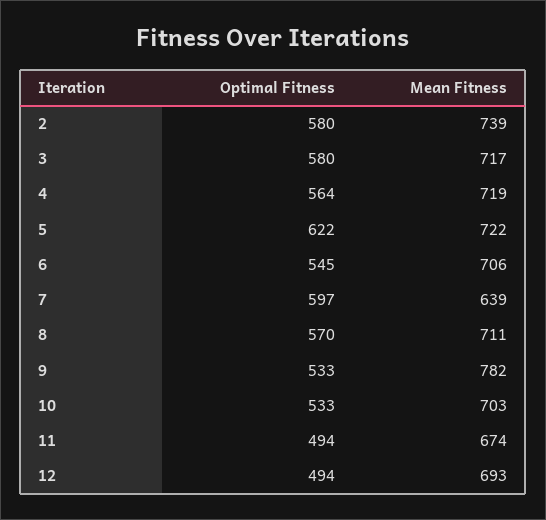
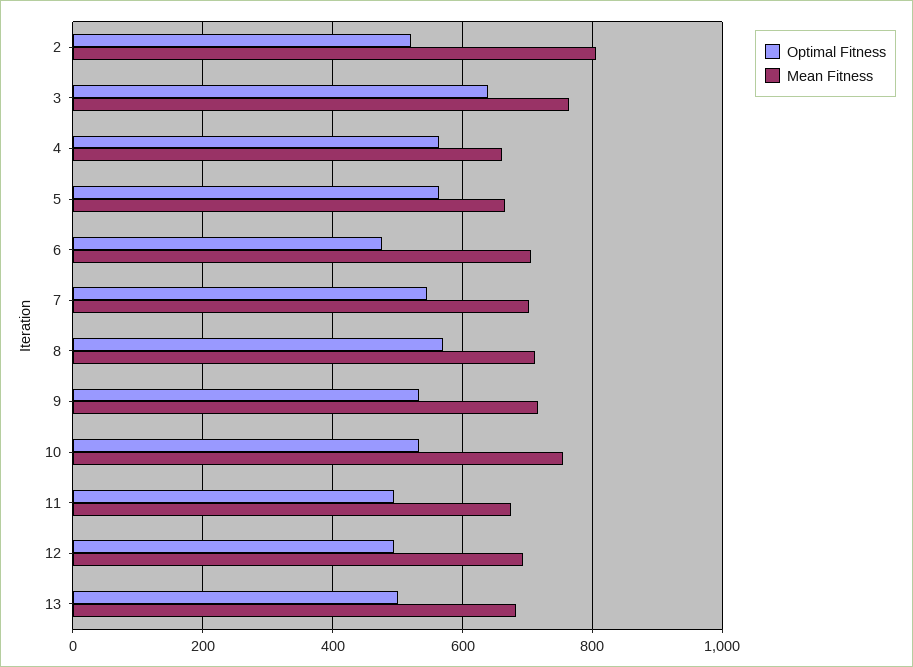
  {
    "Optimal Fitness": {
-     "2": 580,
+     "2": 520,
-     "3": 580,
+     "3": 640,
      "4": 564,
-     "5": 622,
+     "5": 560,
-     "6": 545,
+     "6": 480,
-     "7": 597,
+     "7": 540,
      "8": 570,
      "9": 533,
      "10": 533,
      "11": 494,
-     "12": 494
+     "12": 494,
+     "13": 500
    },
    "Mean Fitness": {
-     "2": 739,
+     "2": 800,
-     "3": 717,
+     "3": 760,
-     "4": 719,
+     "4": 660,
-     "5": 722,
+     "5": 660,
      "6": 706,
-     "7": 639,
+     "7": 700,
      "8": 711,
-     "9": 782,
+     "9": 720,
-     "10": 703,
+     "10": 760,
      "11": 674,
-     "12": 693
+     "12": 693,
+     "13": 680
    }
  }

